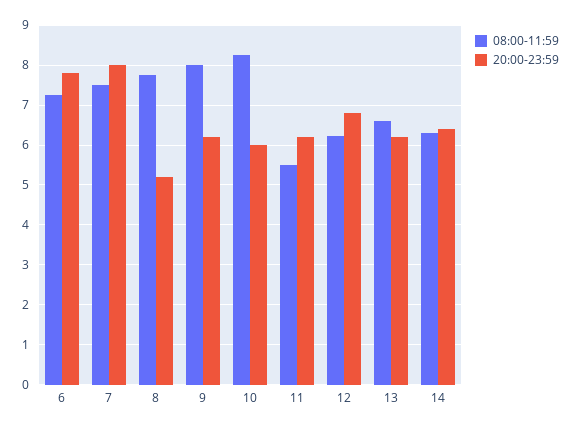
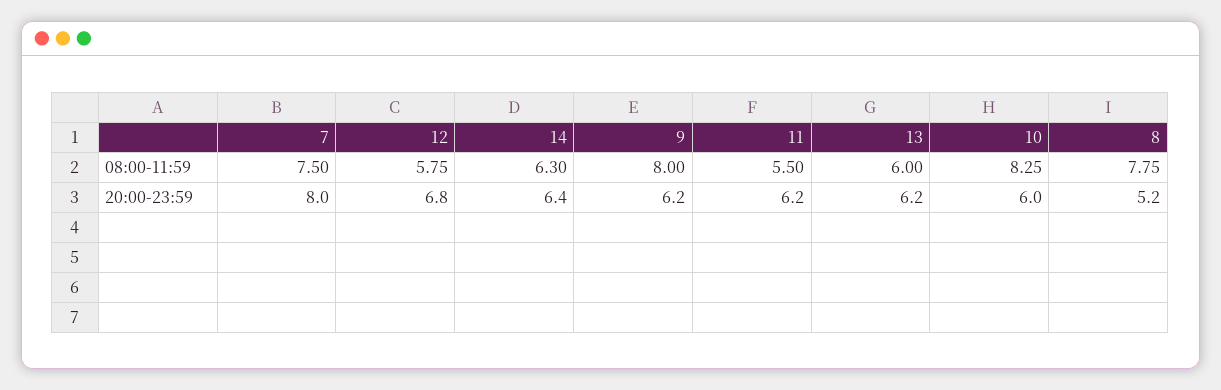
  {
    "08:00-11:59": {
-     "6": 7.2,
      "7": 7.5,
      "8": 7.75,
      "9": 8,
      "10": 8.25,
      "11": 5.5,
-     "12": 6.2,
+     "12": 5.75,
-     "13": 6.6,
+     "13": 6,
      "14": 6.3
    },
    "20:00-23:59": {
-     "6": 7.8,
      "7": 8,
      "8": 5.2,
      "9": 6.2,
      "10": 6,
      "11": 6.2,
      "12": 6.8,
      "13": 6.2,
      "14": 6.4
    }
  }

